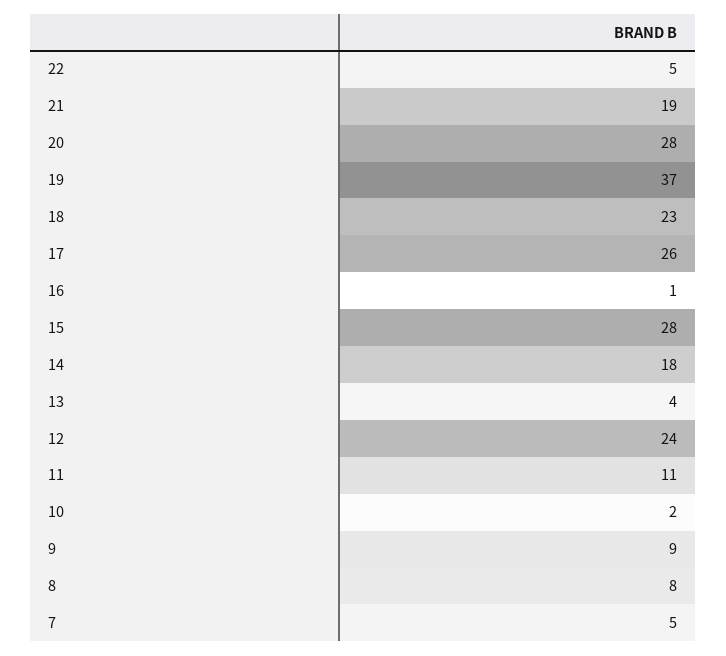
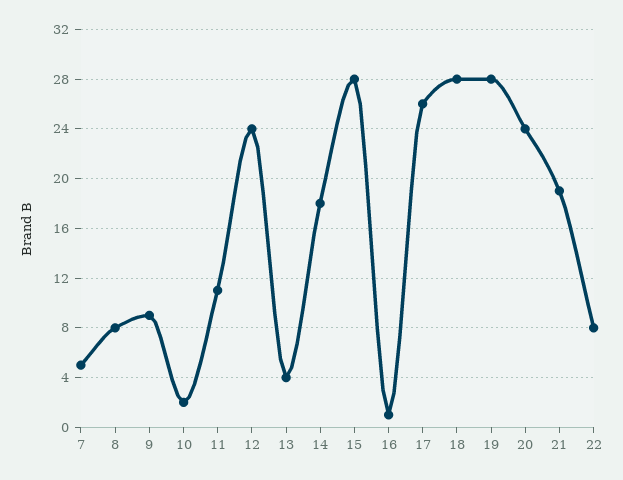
  {
-   "22": 5,
+   "22": 8,
    "21": 19,
-   "20": 28,
+   "20": 24,
-   "19": 37,
+   "19": 28,
-   "18": 23,
+   "18": 28,
    "17": 26,
    "16": 1,
    "15": 28,
    "14": 18,
    "13": 4,
    "12": 24,
    "11": 11,
    "10": 2,
    "9": 9,
    "8": 8,
    "7": 5
  }

